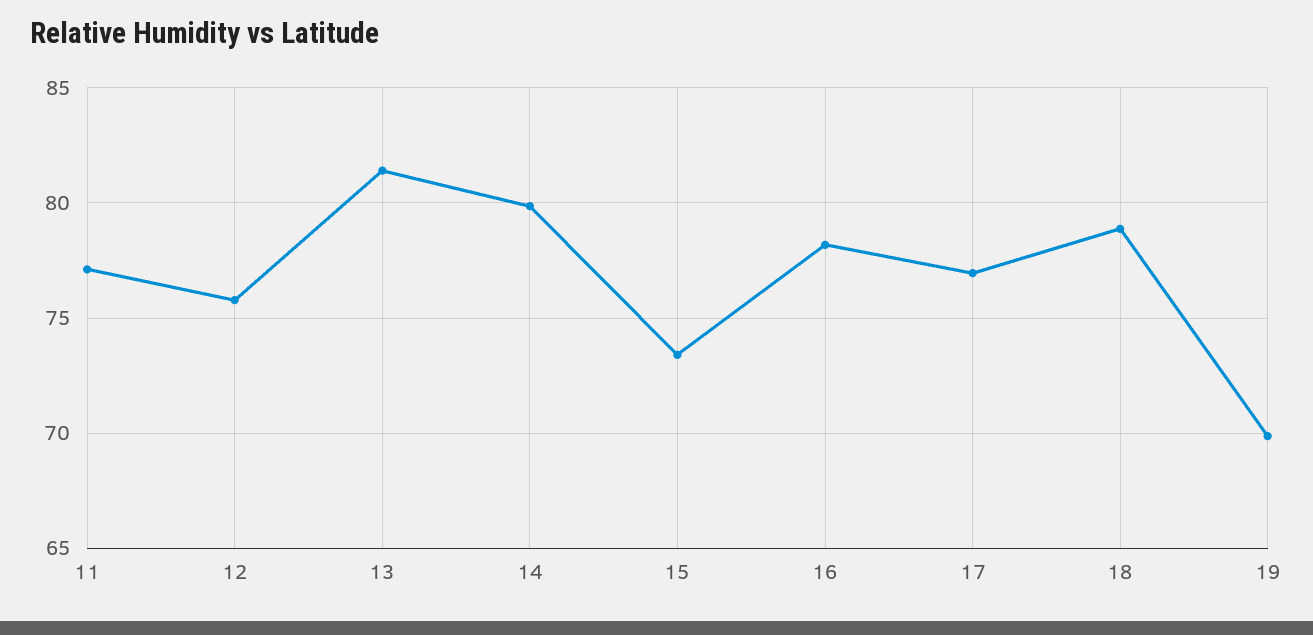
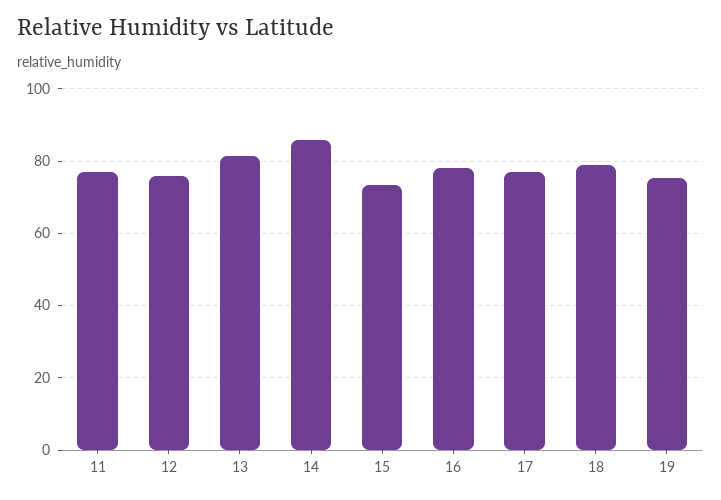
  {
    "11": 77,
    "12": 76,
    "13": 81.5,
-   "14": 80,
+   "14": 86,
    "15": 73.5,
    "16": 78,
    "17": 77,
    "18": 79,
-   "19": 70
+   "19": 76
  }

